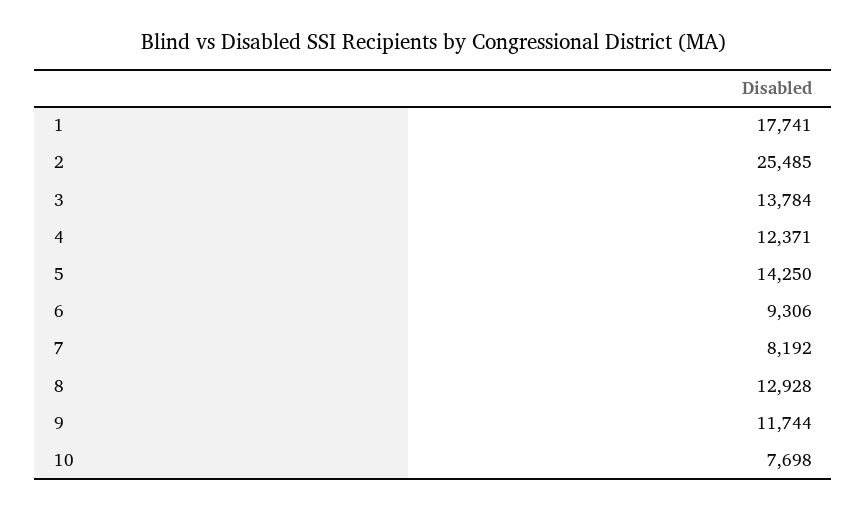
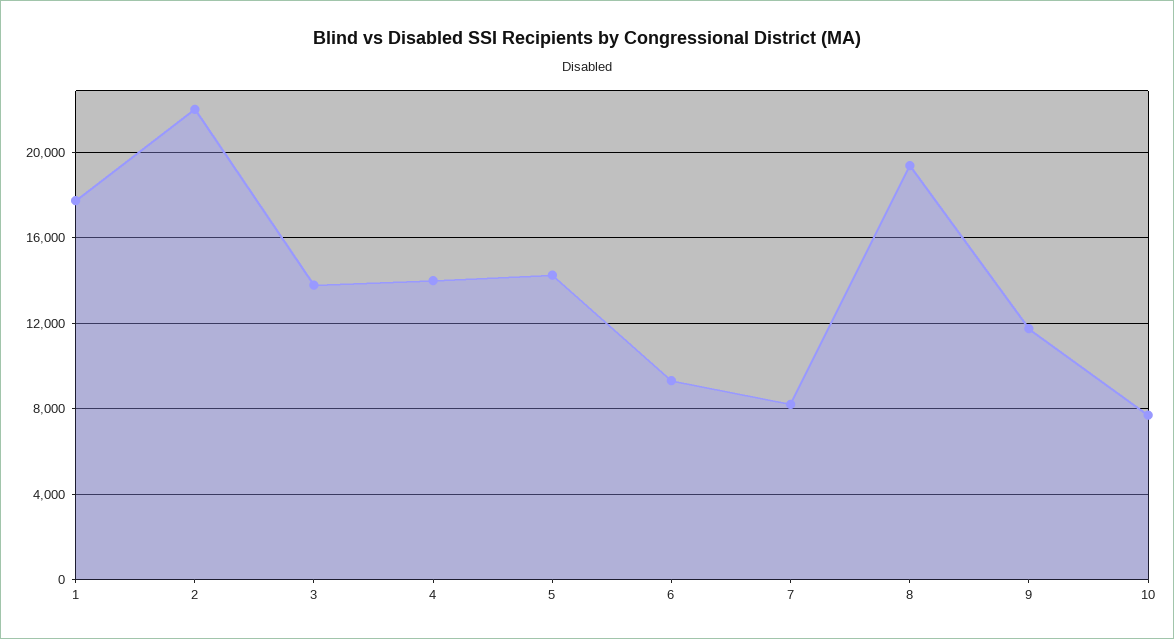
  {
    "1": 17741,
-   "2": 25485,
+   "2": 22000,
    "3": 13784,
-   "4": 12371,
+   "4": 14000,
    "5": 14250,
    "6": 9306,
    "7": 8192,
-   "8": 12928,
+   "8": 19500,
    "9": 11744,
    "10": 7698
  }

